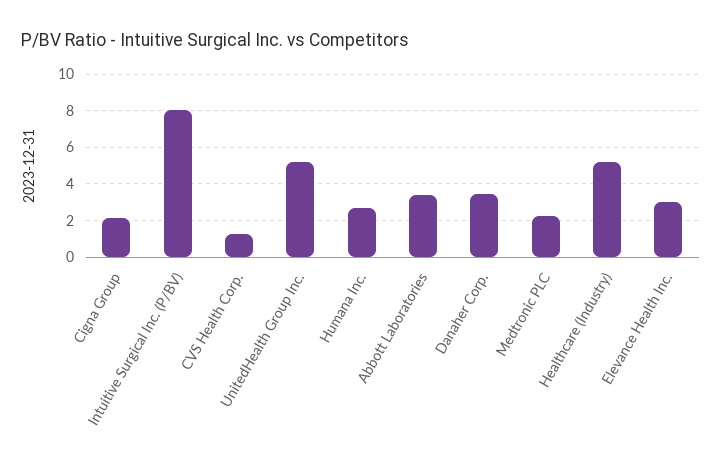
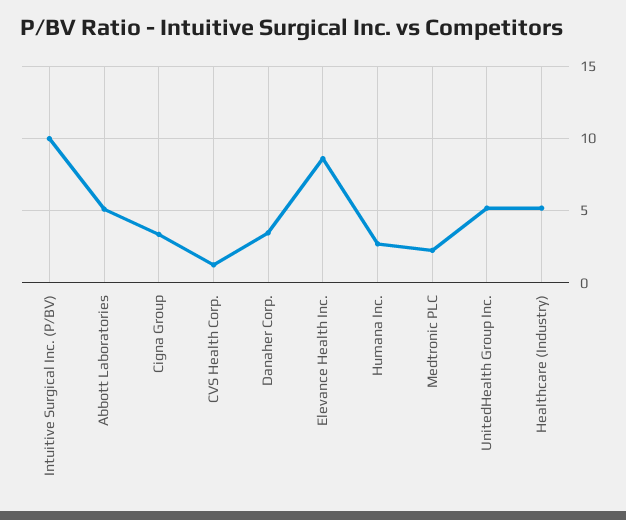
  {
-   "Cigna Group": 2,
+   "Cigna Group": 3.5,
-   "Intuitive Surgical Inc. (P/BV)": 8,
+   "Intuitive Surgical Inc. (P/BV)": 10,
    "CVS Health Corp.": 1.5,
    "UnitedHealth Group Inc.": 5,
    "Humana Inc.": 2.5,
-   "Abbott Laboratories": 3.5,
+   "Abbott Laboratories": 5,
    "Danaher Corp.": 3.5,
    "Medtronic PLC": 2.5,
    "Healthcare (Industry)": 5,
-   "Elevance Health Inc.": 3
+   "Elevance Health Inc.": 8.5
  }

